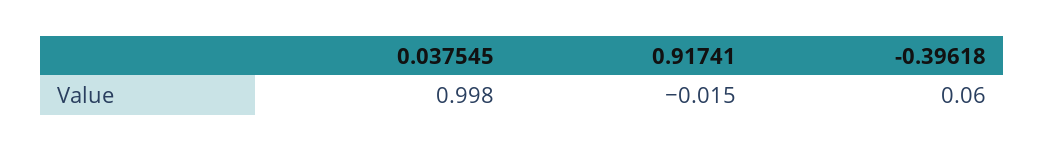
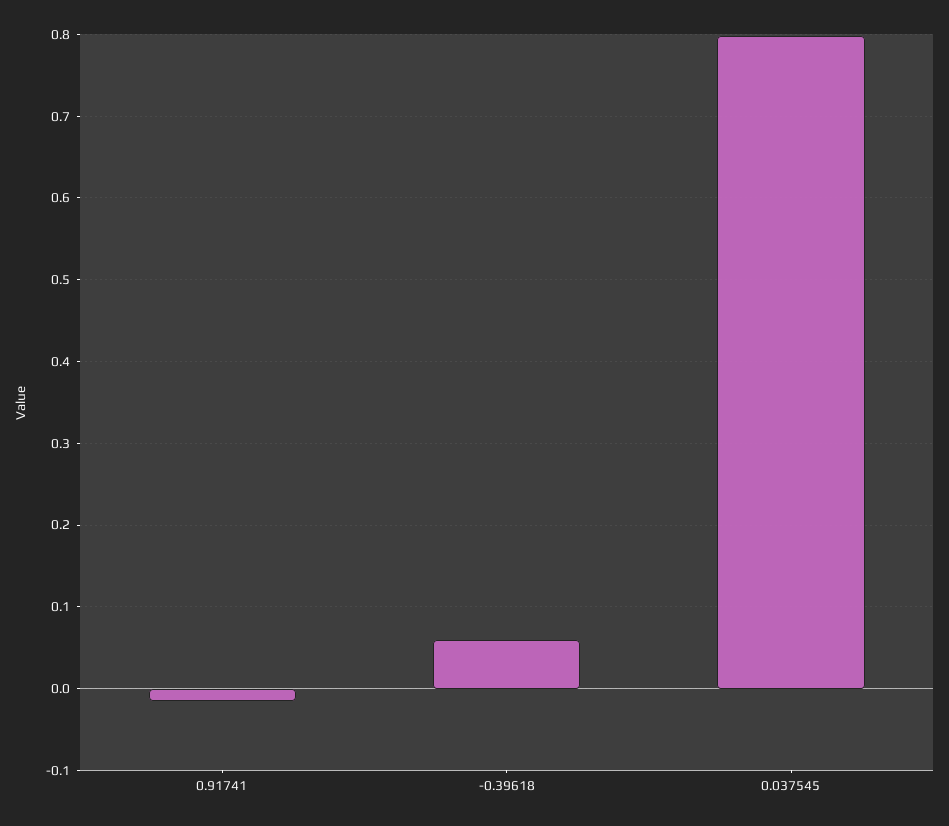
  {
-   "0.037545": 0.998,
+   "0.037545": 0.8,
    "0.91741": -0.015,
    "-0.39618": 0.06
  }

